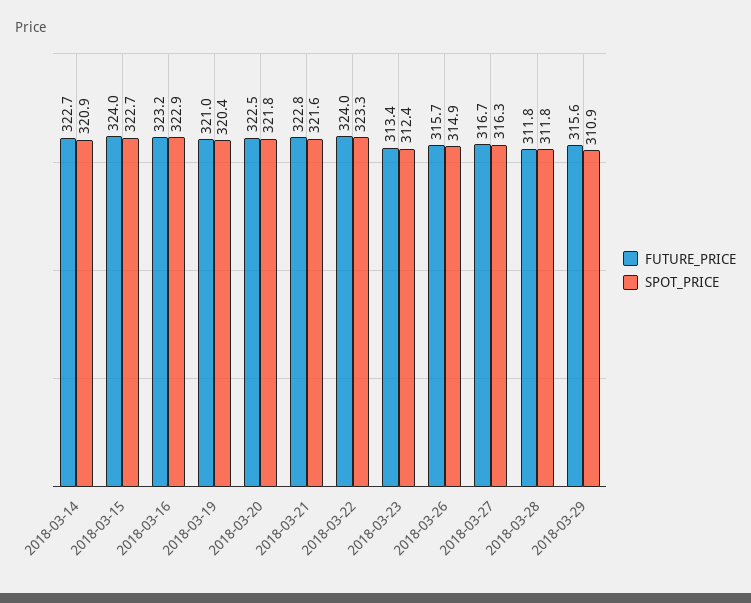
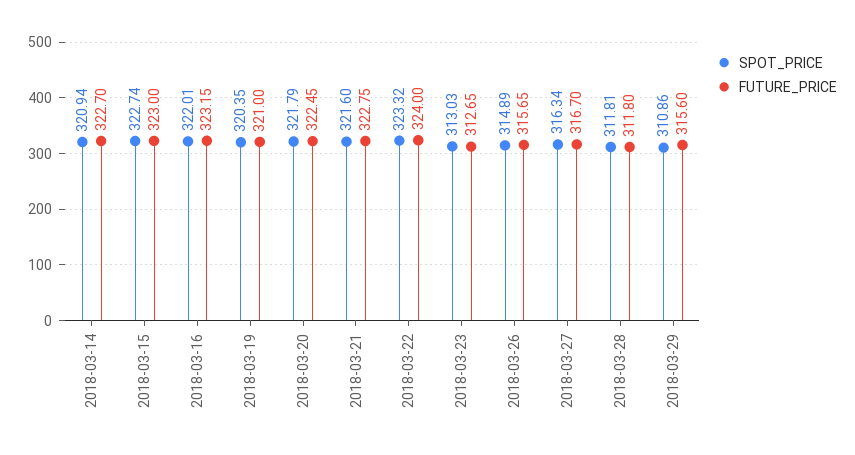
  {
    "FUTURE_PRICE": {
      "2018-03-14": 322.7,
-     "2018-03-15": 324,
+     "2018-03-15": 323,
      "2018-03-16": 323.15,
      "2018-03-19": 321,
      "2018-03-20": 322.45,
      "2018-03-21": 322.75,
      "2018-03-22": 324,
-     "2018-03-23": 313.4,
+     "2018-03-23": 312.65,
      "2018-03-26": 315.65,
      "2018-03-27": 316.7,
      "2018-03-28": 311.8,
      "2018-03-29": 315.6
    },
    "SPOT_PRICE": {
      "2018-03-14": 320.94,
      "2018-03-15": 322.74,
-     "2018-03-16": 322.9,
+     "2018-03-16": 322.01,
      "2018-03-19": 320.35,
      "2018-03-20": 321.79,
      "2018-03-21": 321.6,
      "2018-03-22": 323.32,
-     "2018-03-23": 312.4,
+     "2018-03-23": 313.03,
      "2018-03-26": 314.89,
      "2018-03-27": 316.34,
      "2018-03-28": 311.81,
      "2018-03-29": 310.86
    }
  }

